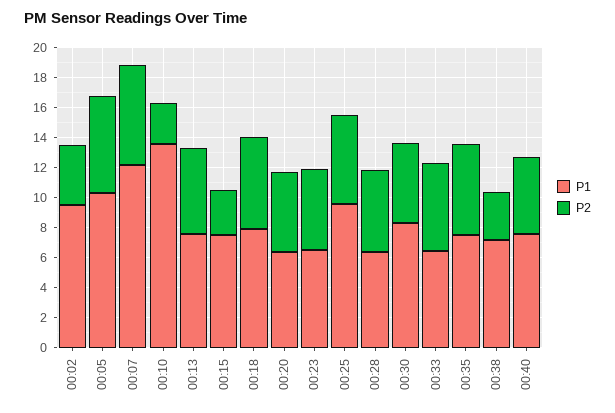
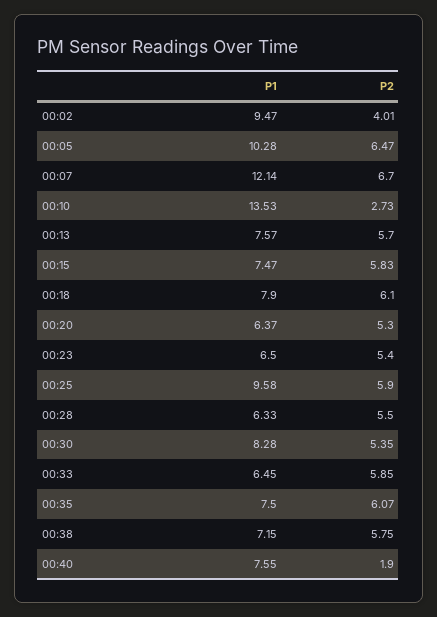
  {
    "P1": {
      "00:02": 9.47,
      "00:05": 10.28,
      "00:07": 12.14,
      "00:10": 13.53,
      "00:13": 7.57,
      "00:15": 7.47,
      "00:18": 7.9,
      "00:20": 6.37,
      "00:23": 6.5,
      "00:25": 9.58,
      "00:28": 6.33,
      "00:30": 8.28,
      "00:33": 6.45,
      "00:35": 7.5,
      "00:38": 7.15,
      "00:40": 7.55
    },
    "P2": {
      "00:02": 4.01,
      "00:05": 6.47,
      "00:07": 6.7,
      "00:10": 2.73,
      "00:13": 5.7,
-     "00:15": 3,
+     "00:15": 5.83,
      "00:18": 6.1,
      "00:20": 5.3,
      "00:23": 5.4,
      "00:25": 5.9,
      "00:28": 5.5,
      "00:30": 5.35,
      "00:33": 5.85,
      "00:35": 6.07,
-     "00:38": 3,
+     "00:38": 5.75,
-     "00:40": 5
+     "00:40": 1.9
    }
  }

